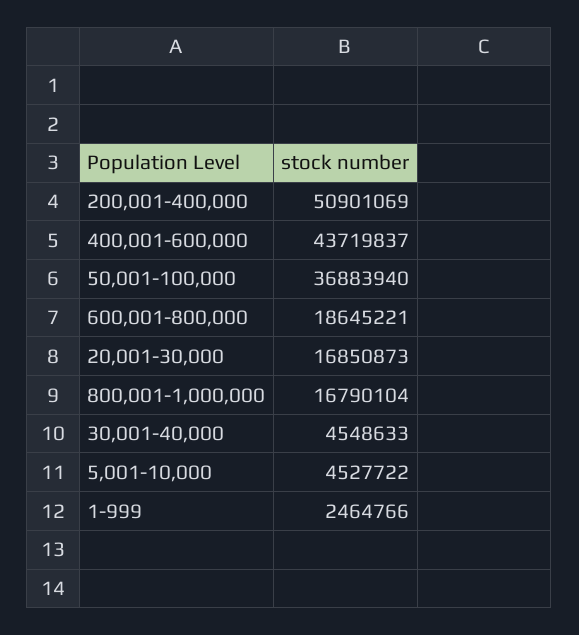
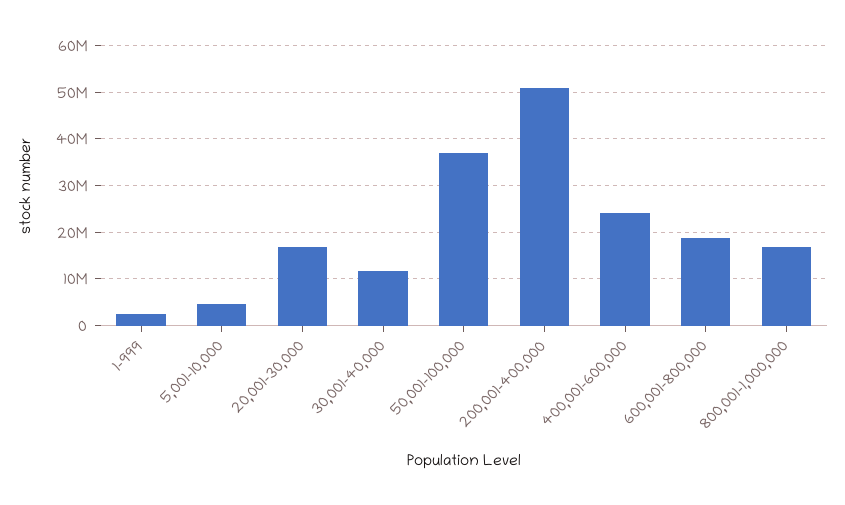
  {
    "200,001-400,000": 50901069,
-   "400,001-600,000": 43719837,
+   "400,001-600,000": 24000000,
    "50,001-100,000": 36883940,
    "600,001-800,000": 18645221,
    "20,001-30,000": 16850873,
    "800,001-1,000,000": 16790104,
-   "30,001-40,000": 4548633,
+   "30,001-40,000": 12000000,
    "5,001-10,000": 4527722,
    "1-999": 2464766
  }

